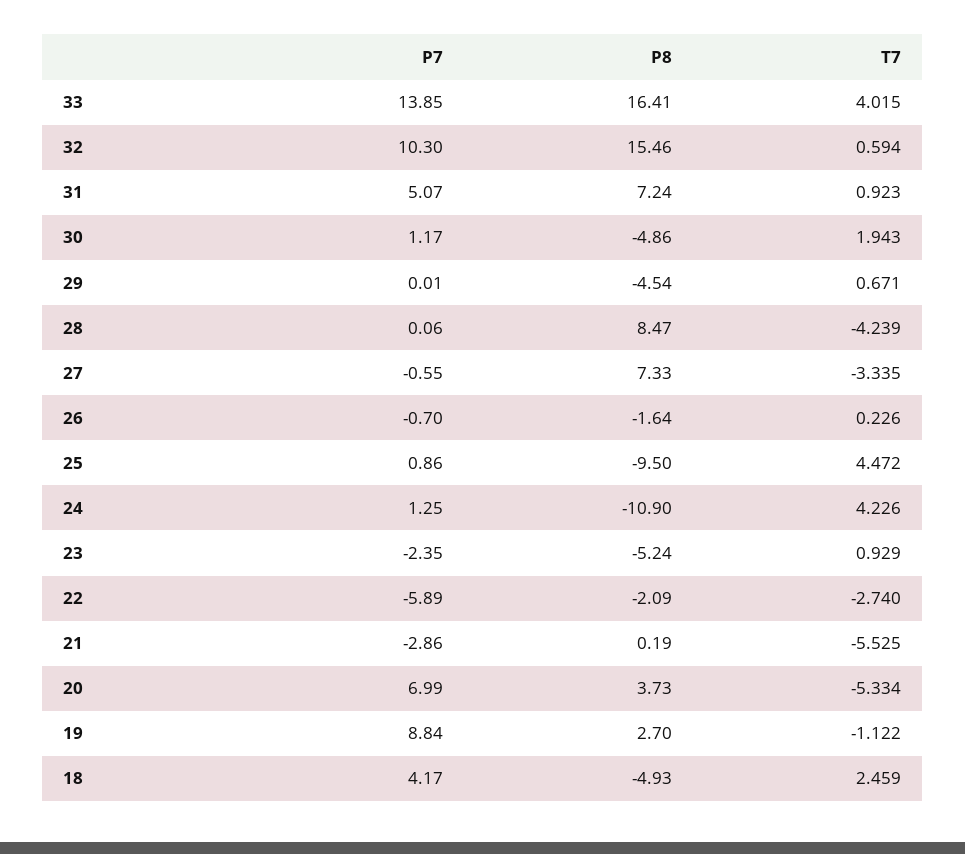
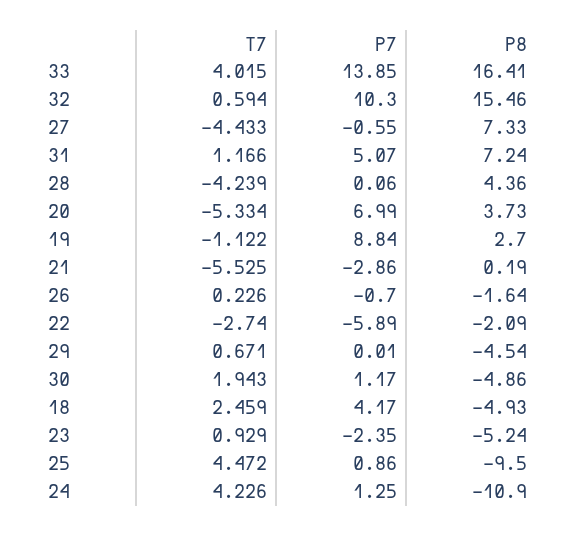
  {
    "P7": {
      "33": 13.85,
      "32": 10.3,
      "31": 5.07,
      "30": 1.17,
      "29": 0.01,
      "28": 0.06,
      "27": -0.55,
      "26": -0.7,
      "25": 0.86,
      "24": 1.25,
      "23": -2.35,
      "22": -5.89,
      "21": -2.86,
      "20": 6.99,
      "19": 8.84,
      "18": 4.17
    },
    "P8": {
      "33": 16.41,
      "32": 15.46,
      "31": 7.24,
      "30": -4.86,
      "29": -4.54,
-     "28": 8.47,
+     "28": 4.36,
      "27": 7.33,
      "26": -1.64,
      "25": -9.5,
      "24": -10.9,
      "23": -5.24,
      "22": -2.09,
      "21": 0.19,
      "20": 3.73,
      "19": 2.7,
      "18": -4.93
    },
    "T7": {
      "33": 4.015,
      "32": 0.594,
-     "31": 0.923,
+     "31": 1.166,
      "30": 1.943,
      "29": 0.671,
      "28": -4.239,
-     "27": -3.335,
+     "27": -4.433,
      "26": 0.226,
      "25": 4.472,
      "24": 4.226,
      "23": 0.929,
      "22": -2.74,
      "21": -5.525,
      "20": -5.334,
      "19": -1.122,
      "18": 2.459
    }
  }

